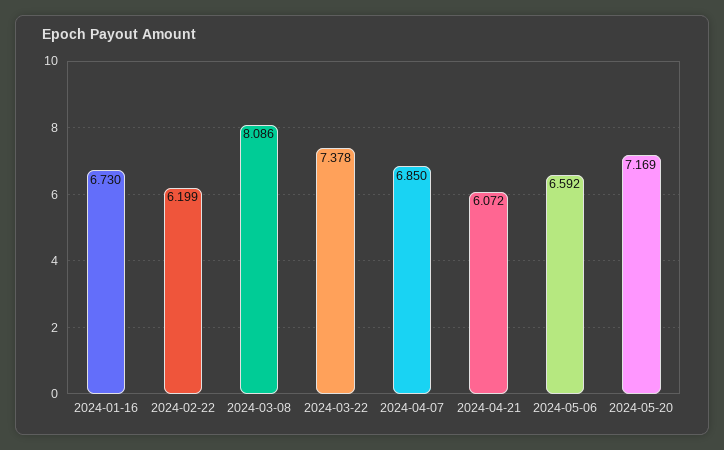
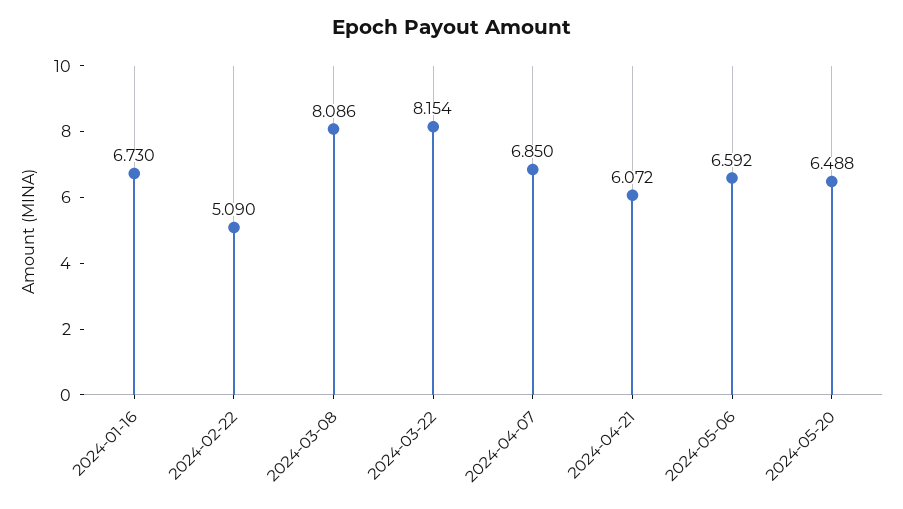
  {
    "2024-01-16": 6.73,
-   "2024-02-22": 6.199,
+   "2024-02-22": 5.09,
    "2024-03-08": 8.086,
-   "2024-03-22": 7.378,
+   "2024-03-22": 8.154,
    "2024-04-07": 6.85,
    "2024-04-21": 6.072,
    "2024-05-06": 6.592,
-   "2024-05-20": 7.169
+   "2024-05-20": 6.488
  }

